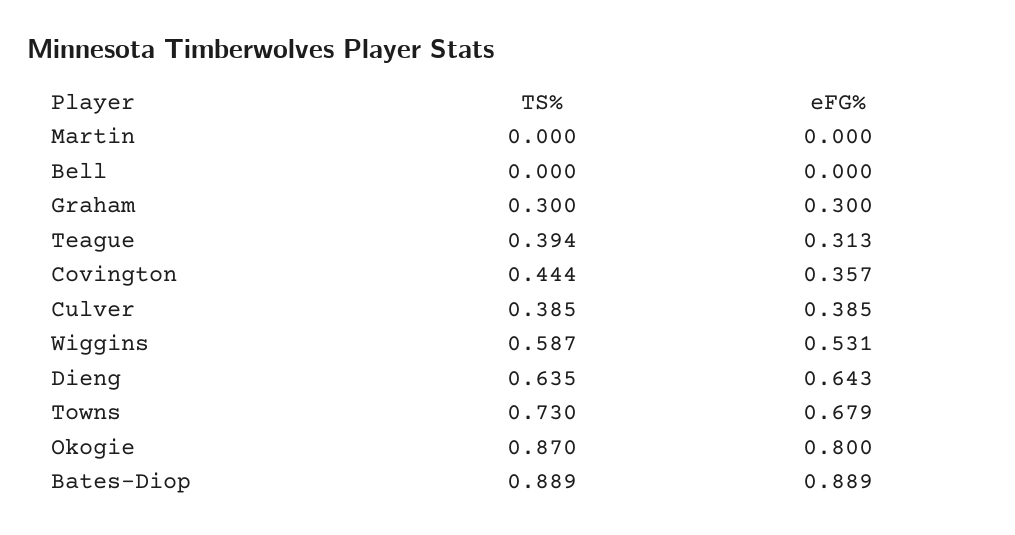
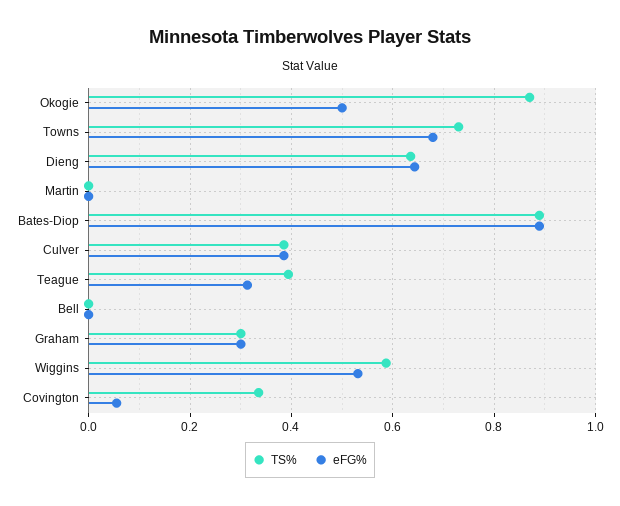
  {
    "TS%": {
      "Martin": 0,
      "Bell": 0,
      "Graham": 0.3,
      "Teague": 0.394,
-     "Covington": 0.444,
+     "Covington": 0.34,
      "Culver": 0.385,
      "Wiggins": 0.587,
      "Dieng": 0.635,
      "Towns": 0.73,
      "Okogie": 0.87,
      "Bates-Diop": 0.889
    },
    "eFG%": {
      "Martin": 0,
      "Bell": 0,
      "Graham": 0.3,
      "Teague": 0.313,
-     "Covington": 0.357,
+     "Covington": 0.06,
      "Culver": 0.385,
      "Wiggins": 0.531,
      "Dieng": 0.643,
      "Towns": 0.679,
-     "Okogie": 0.8,
+     "Okogie": 0.5,
      "Bates-Diop": 0.889
    }
  }

